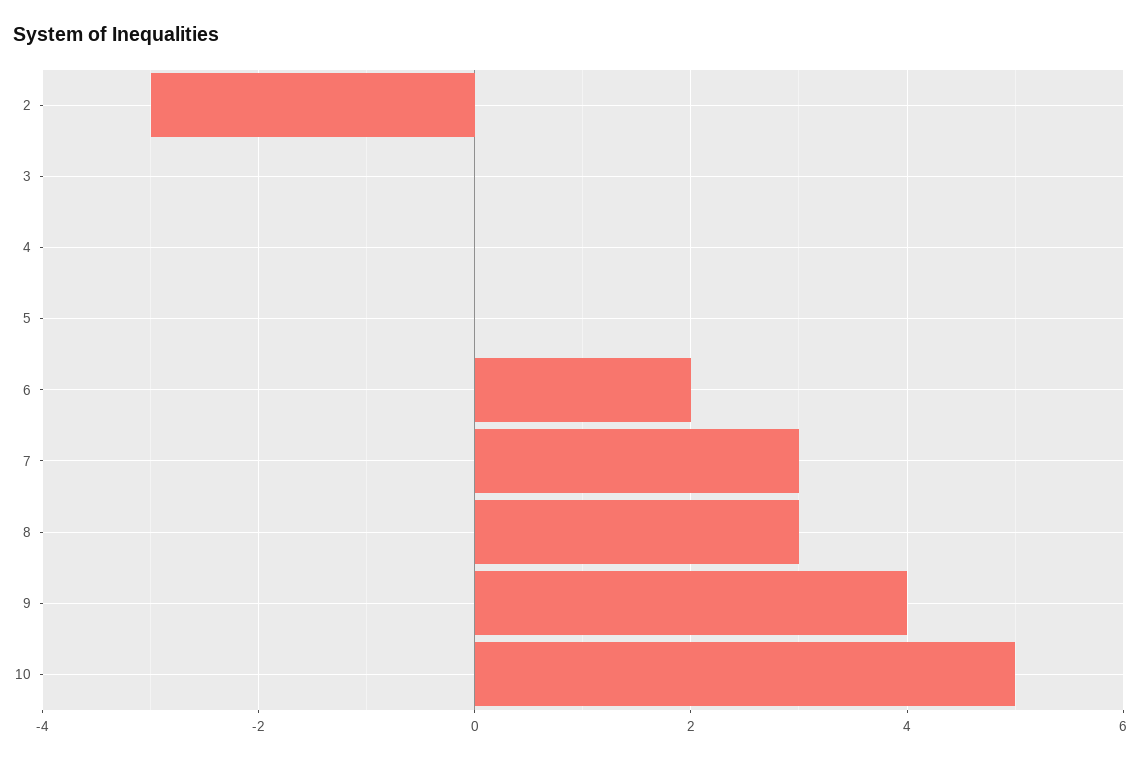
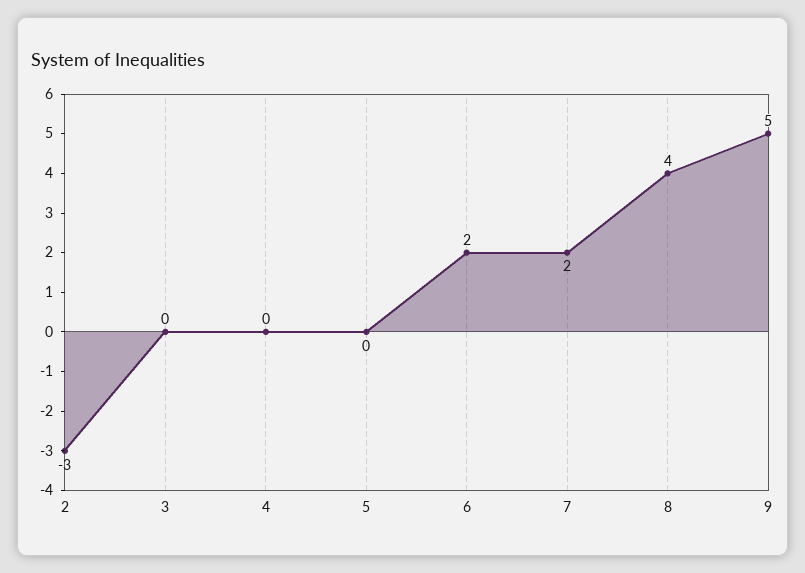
  {
    "2": -3,
    "3": 0,
    "4": 0,
    "5": 0,
    "6": 2,
-   "7": 3,
+   "7": 2,
-   "8": 3,
+   "8": 4,
-   "9": 4,
+   "9": 5
-   "10": 5
  }

